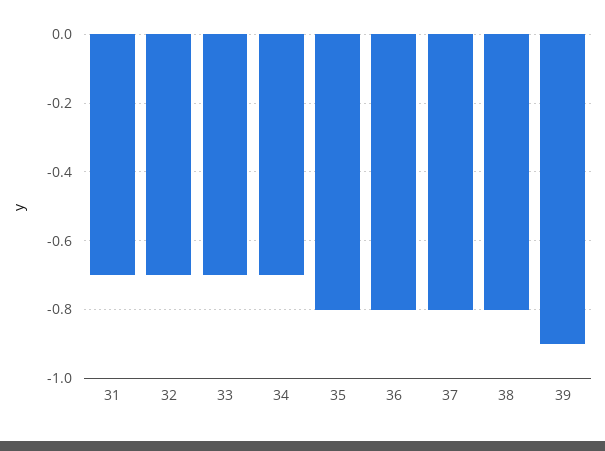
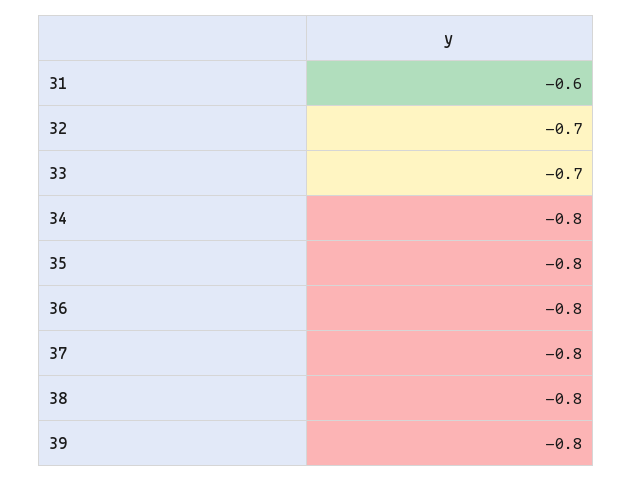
  {
-   "31": -0.7,
+   "31": -0.6,
    "32": -0.7,
    "33": -0.7,
-   "34": -0.7,
+   "34": -0.8,
    "35": -0.8,
    "36": -0.8,
    "37": -0.8,
    "38": -0.8,
-   "39": -0.9
+   "39": -0.8
  }

